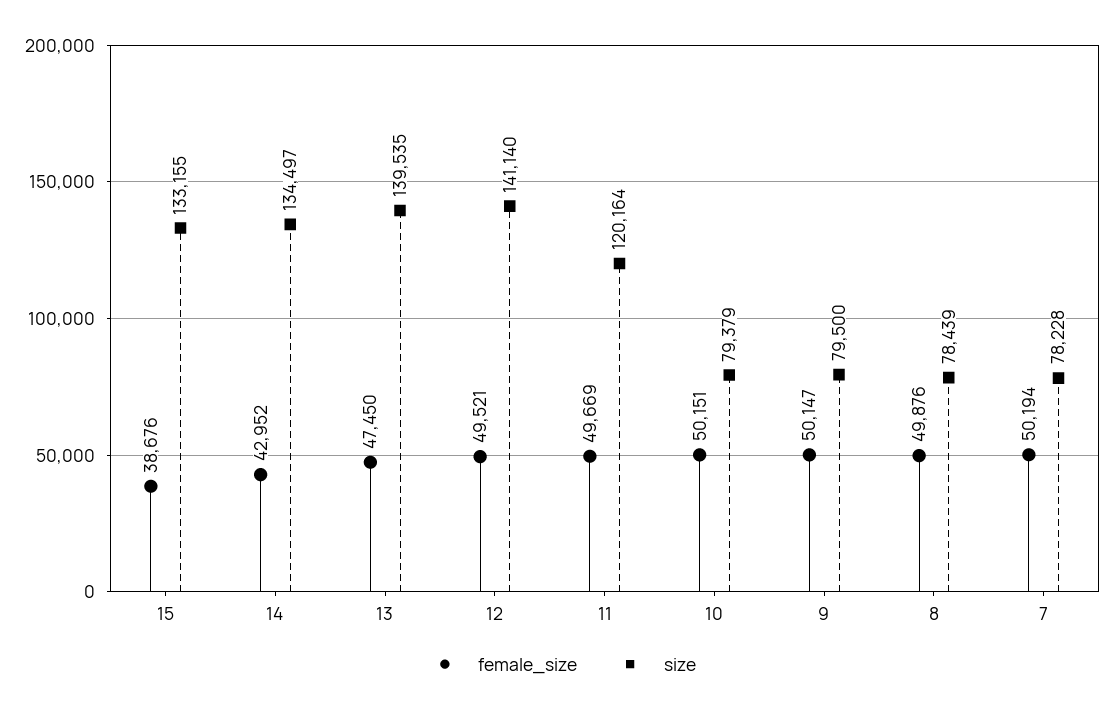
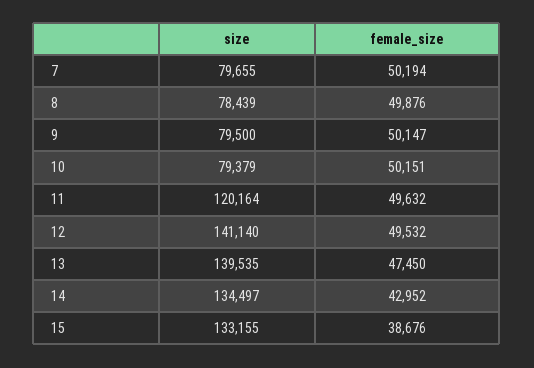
  {
    "female_size": {
      "15": 38676,
      "14": 42952,
      "13": 47450,
-     "12": 49521,
+     "12": 49532,
-     "11": 49669,
+     "11": 49632,
      "10": 50151,
      "9": 50147,
      "8": 49876,
      "7": 50194
    },
    "size": {
      "15": 133155,
      "14": 134497,
      "13": 139535,
      "12": 141140,
      "11": 120164,
      "10": 79379,
      "9": 79500,
      "8": 78439,
-     "7": 78228
+     "7": 79655
    }
  }

